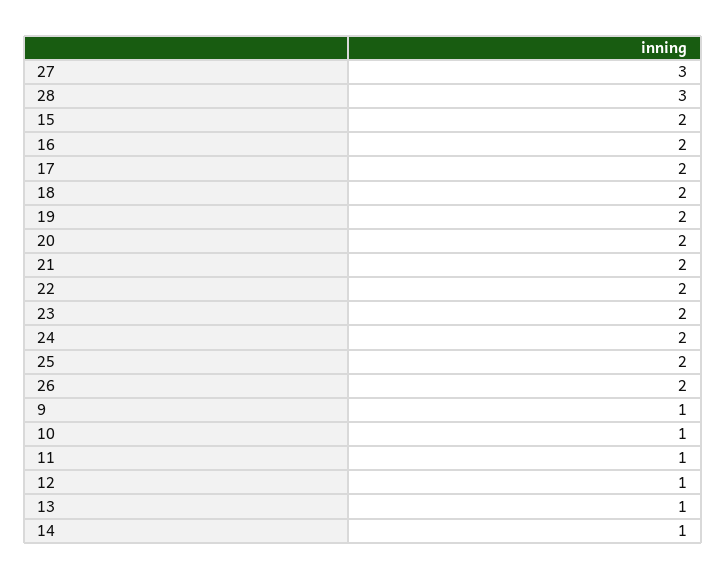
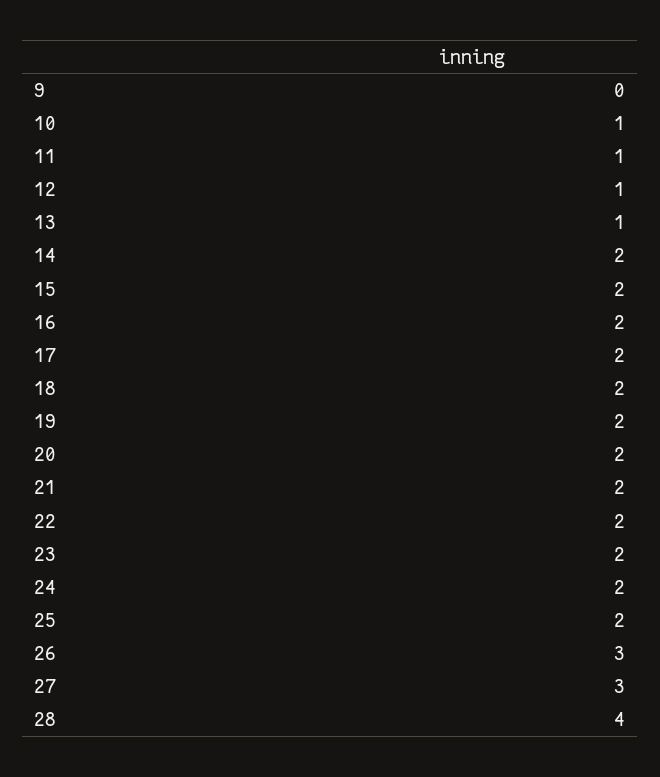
  {
    "27": 3,
-   "28": 3,
+   "28": 4,
    "15": 2,
    "16": 2,
    "17": 2,
    "18": 2,
    "19": 2,
    "20": 2,
    "21": 2,
    "22": 2,
    "23": 2,
    "24": 2,
    "25": 2,
-   "26": 2,
+   "26": 3,
-   "9": 1,
+   "9": 0,
    "10": 1,
    "11": 1,
    "12": 1,
    "13": 1,
-   "14": 1
+   "14": 2
  }

